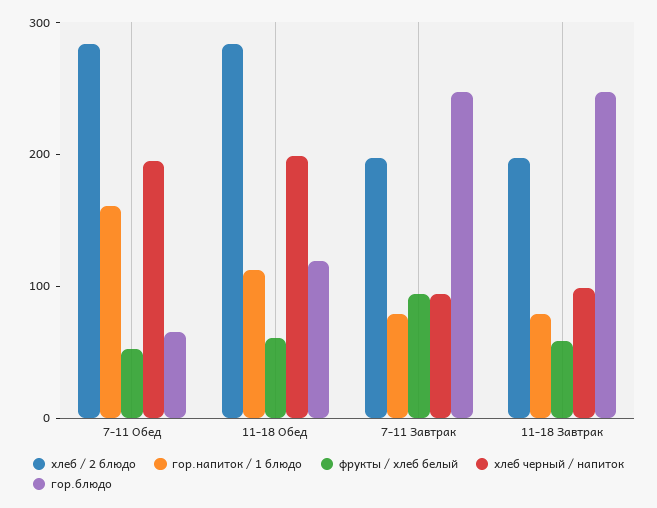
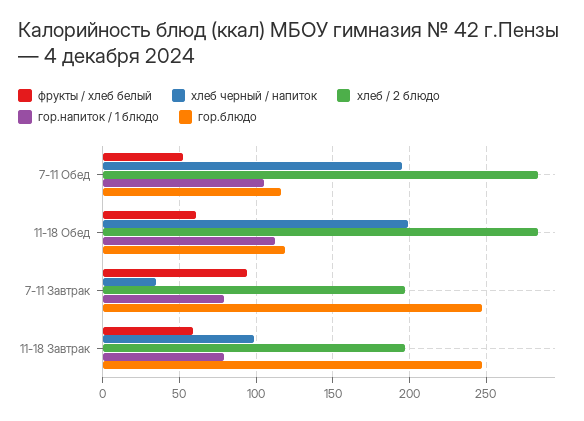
  {
    "хлеб / 2 блюдо": {
      "7-11 Обед": 285,
      "11-18 Обед": 285,
      "7-11 Завтрак": 195,
      "11-18 Завтрак": 195
    },
    "гор.напиток / 1 блюдо": {
-     "7-11 Обед": 160,
+     "7-11 Обед": 105,
      "11-18 Обед": 115,
      "7-11 Завтрак": 80,
      "11-18 Завтрак": 80
    },
    "фрукты / хлеб белый": {
      "7-11 Обед": 50,
      "11-18 Обед": 60,
      "7-11 Завтрак": 95,
      "11-18 Завтрак": 60
    },
    "хлеб черный / напиток": {
      "7-11 Обед": 195,
      "11-18 Обед": 200,
-     "7-11 Завтрак": 100,
+     "7-11 Завтрак": 35,
      "11-18 Завтрак": 100
    },
    "гор.блюдо": {
-     "7-11 Обед": 60,
+     "7-11 Обед": 115,
      "11-18 Обед": 120,
      "7-11 Завтрак": 250,
      "11-18 Завтрак": 250
    }
  }

